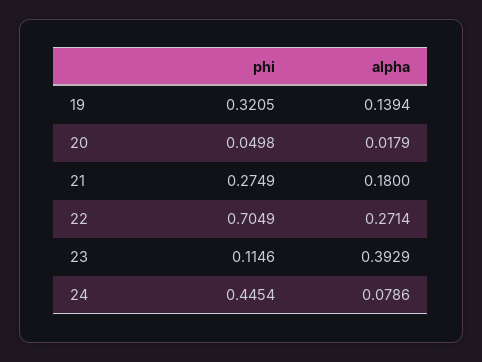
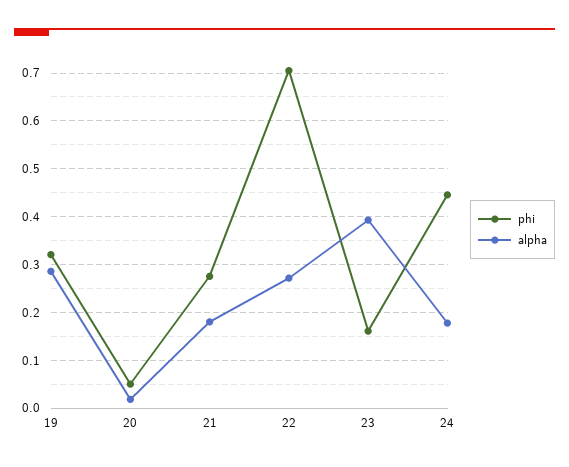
  {
    "phi": {
      "19": 0.3205,
      "20": 0.0498,
      "21": 0.2749,
      "22": 0.7049,
-     "23": 0.1146,
+     "23": 0.16,
      "24": 0.4454
    },
    "alpha": {
-     "19": 0.1394,
+     "19": 0.28,
      "20": 0.0179,
      "21": 0.18,
      "22": 0.2714,
      "23": 0.3929,
-     "24": 0.0786
+     "24": 0.18
    }
  }

